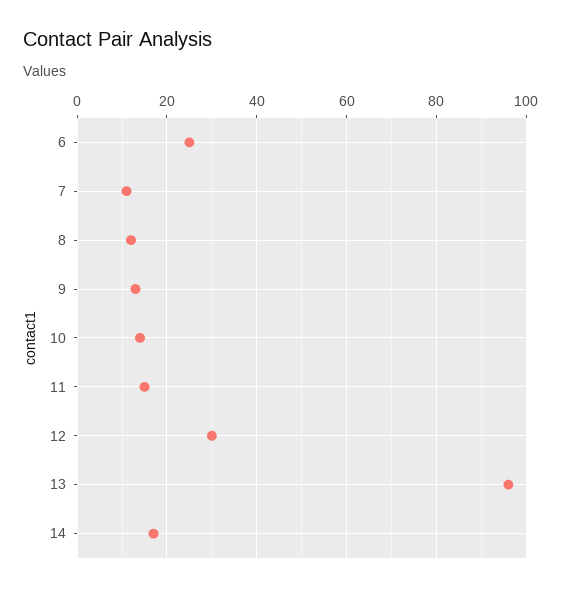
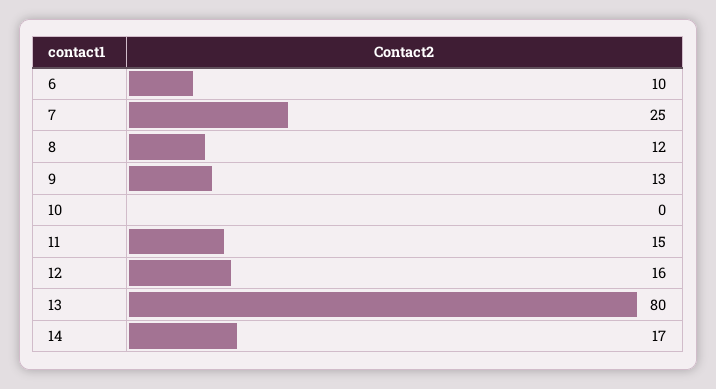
  {
-   "6": 25,
+   "6": 10,
-   "7": 10,
+   "7": 25,
    "8": 12,
    "9": 13,
-   "10": 15,
+   "10": 0,
    "11": 15,
-   "12": 30,
+   "12": 16,
-   "13": 95,
+   "13": 80,
    "14": 17
  }

